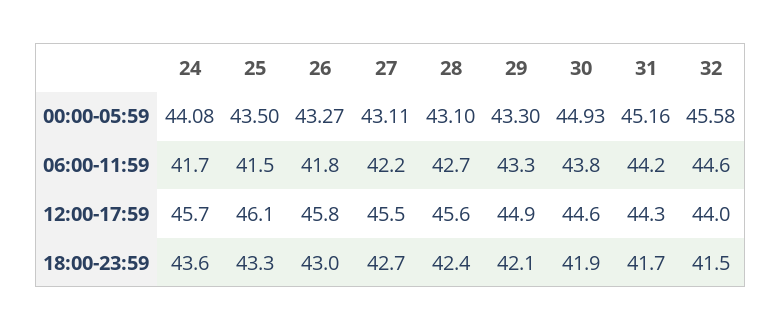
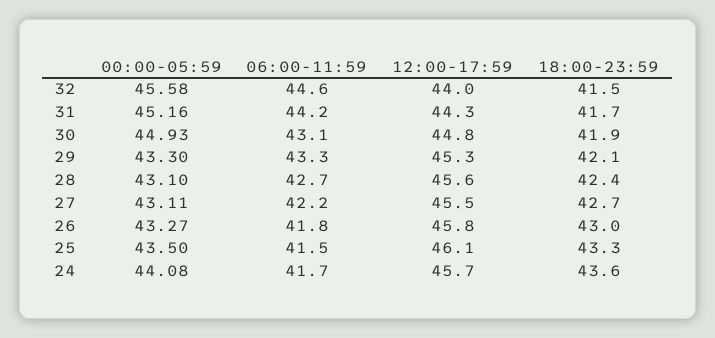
  {
    "24": {
      "00:00-05:59": 44.08,
      "06:00-11:59": 41.7,
      "12:00-17:59": 45.7,
      "18:00-23:59": 43.6
    },
    "25": {
      "00:00-05:59": 43.5,
      "06:00-11:59": 41.5,
      "12:00-17:59": 46.1,
      "18:00-23:59": 43.3
    },
    "26": {
      "00:00-05:59": 43.27,
      "06:00-11:59": 41.8,
      "12:00-17:59": 45.8,
      "18:00-23:59": 43
    },
    "27": {
      "00:00-05:59": 43.11,
      "06:00-11:59": 42.2,
      "12:00-17:59": 45.5,
      "18:00-23:59": 42.7
    },
    "28": {
      "00:00-05:59": 43.1,
      "06:00-11:59": 42.7,
      "12:00-17:59": 45.6,
      "18:00-23:59": 42.4
    },
    "29": {
      "00:00-05:59": 43.3,
      "06:00-11:59": 43.3,
-     "12:00-17:59": 44.9,
+     "12:00-17:59": 45.3,
      "18:00-23:59": 42.1
    },
    "30": {
      "00:00-05:59": 44.93,
-     "06:00-11:59": 43.8,
+     "06:00-11:59": 43.1,
-     "12:00-17:59": 44.6,
+     "12:00-17:59": 44.8,
      "18:00-23:59": 41.9
    },
    "31": {
      "00:00-05:59": 45.16,
      "06:00-11:59": 44.2,
      "12:00-17:59": 44.3,
      "18:00-23:59": 41.7
    },
    "32": {
      "00:00-05:59": 45.58,
      "06:00-11:59": 44.6,
      "12:00-17:59": 44,
      "18:00-23:59": 41.5
    }
  }

